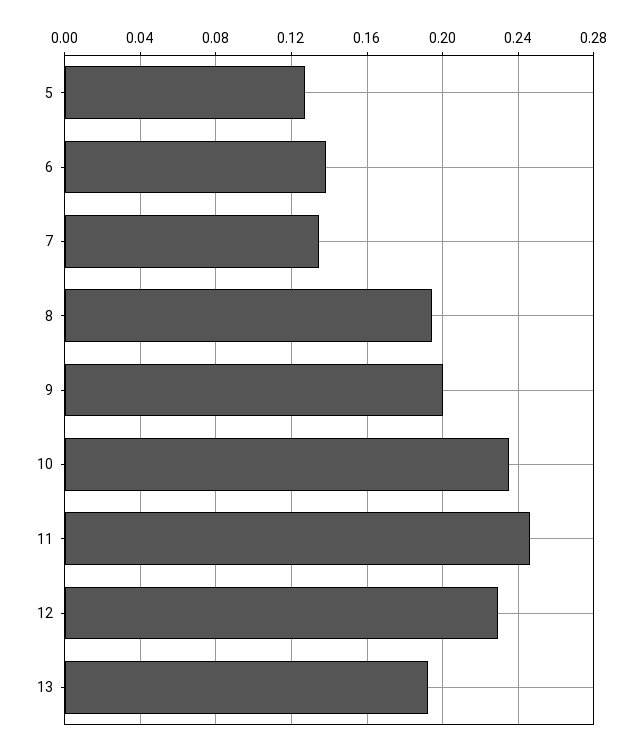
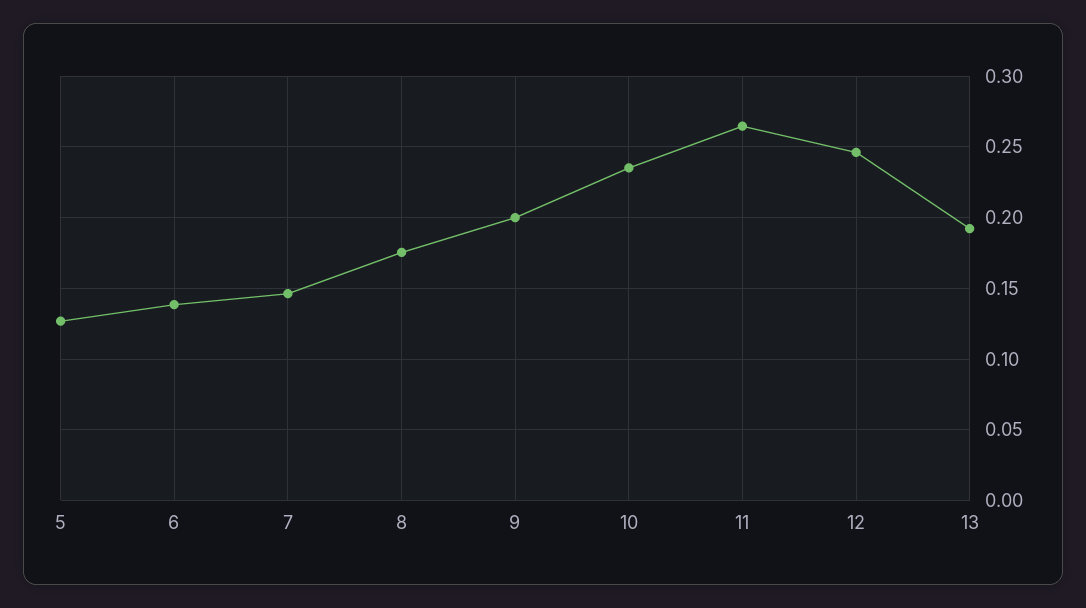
  {
    "5": 0.125,
    "6": 0.14,
-   "7": 0.135,
+   "7": 0.145,
-   "8": 0.195,
+   "8": 0.175,
    "9": 0.2,
    "10": 0.235,
-   "11": 0.245,
+   "11": 0.265,
-   "12": 0.23,
+   "12": 0.245,
    "13": 0.19
  }

